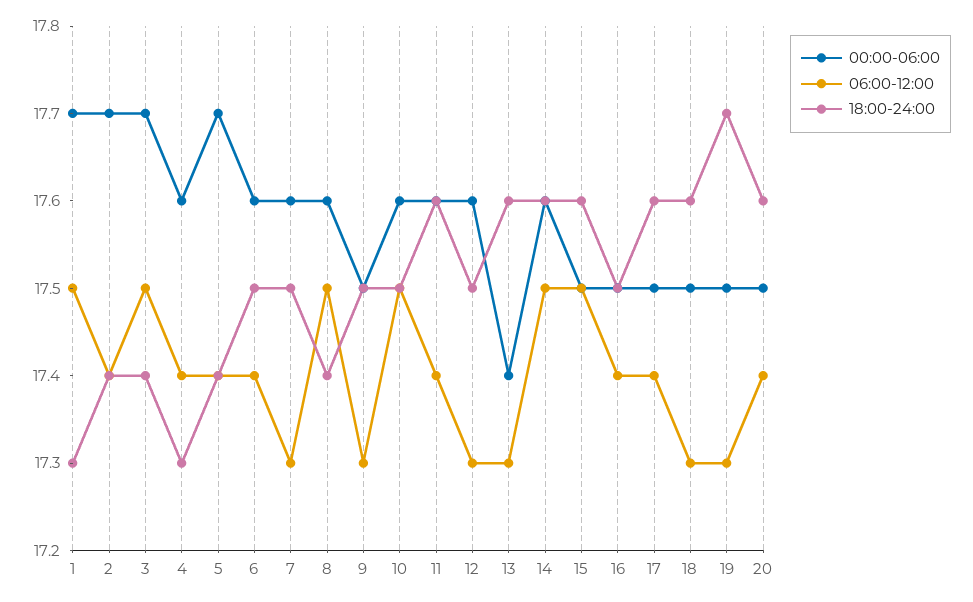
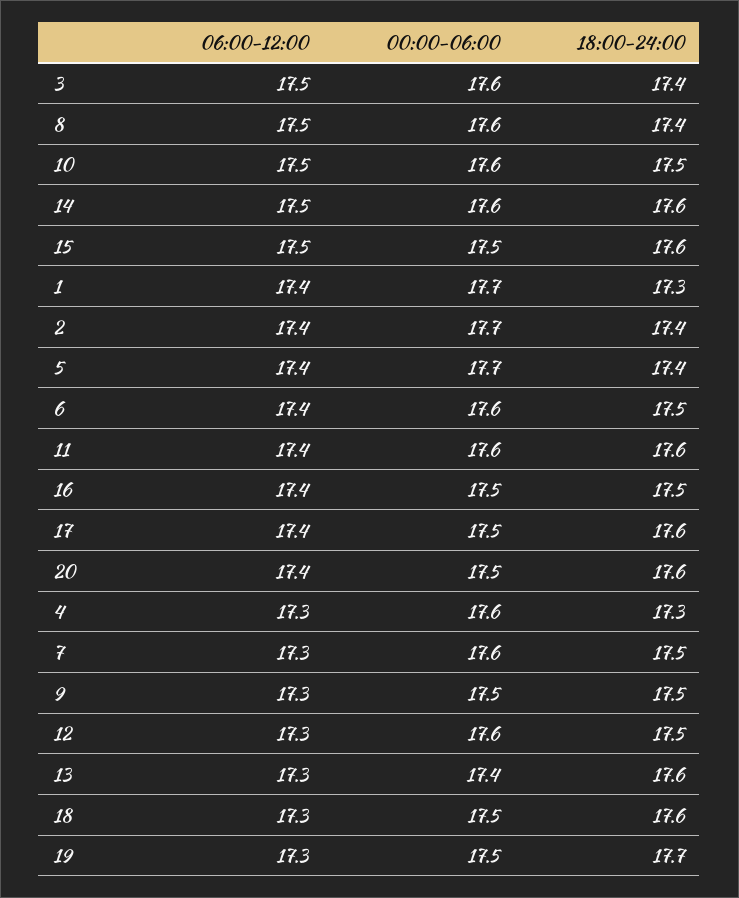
  {
    "00:00-06:00": {
      "1": 17.7,
      "2": 17.7,
-     "3": 17.7,
+     "3": 17.6,
      "4": 17.6,
      "5": 17.7,
      "6": 17.6,
      "7": 17.6,
      "8": 17.6,
      "9": 17.5,
      "10": 17.6,
      "11": 17.6,
      "12": 17.6,
      "13": 17.4,
      "14": 17.6,
      "15": 17.5,
      "16": 17.5,
      "17": 17.5,
      "18": 17.5,
      "19": 17.5,
      "20": 17.5
    },
    "06:00-12:00": {
-     "1": 17.5,
+     "1": 17.4,
      "2": 17.4,
      "3": 17.5,
-     "4": 17.4,
+     "4": 17.3,
      "5": 17.4,
      "6": 17.4,
      "7": 17.3,
      "8": 17.5,
      "9": 17.3,
      "10": 17.5,
      "11": 17.4,
      "12": 17.3,
      "13": 17.3,
      "14": 17.5,
      "15": 17.5,
      "16": 17.4,
      "17": 17.4,
      "18": 17.3,
      "19": 17.3,
      "20": 17.4
    },
    "18:00-24:00": {
      "1": 17.3,
      "2": 17.4,
      "3": 17.4,
      "4": 17.3,
      "5": 17.4,
      "6": 17.5,
      "7": 17.5,
      "8": 17.4,
      "9": 17.5,
      "10": 17.5,
      "11": 17.6,
      "12": 17.5,
      "13": 17.6,
      "14": 17.6,
      "15": 17.6,
      "16": 17.5,
      "17": 17.6,
      "18": 17.6,
      "19": 17.7,
      "20": 17.6
    }
  }

